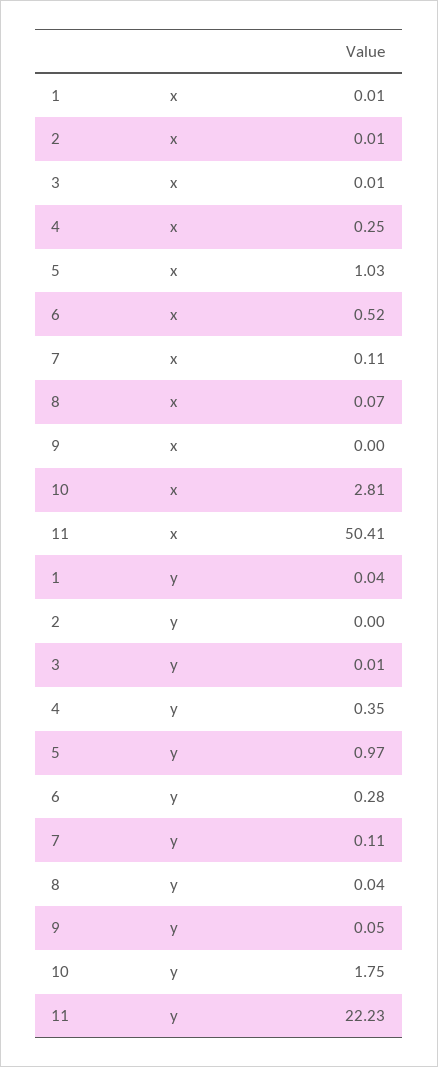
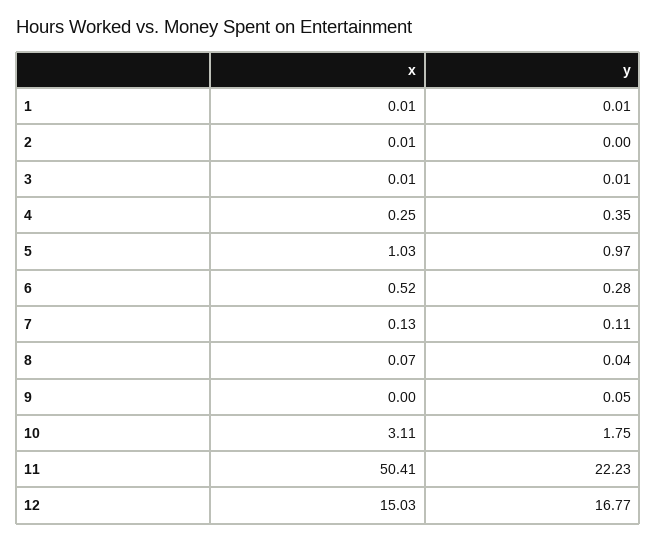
  {
    "1": {
      "x": 0.01,
-     "y": 0.04
+     "y": 0.01
    },
    "2": {
      "x": 0.01,
      "y": 0
    },
    "3": {
      "x": 0.01,
      "y": 0.01
    },
    "4": {
      "x": 0.25,
      "y": 0.35
    },
    "5": {
      "x": 1.03,
      "y": 0.97
    },
    "6": {
      "x": 0.52,
      "y": 0.28
    },
    "7": {
-     "x": 0.11,
+     "x": 0.13,
      "y": 0.11
    },
    "8": {
      "x": 0.07,
      "y": 0.04
    },
    "9": {
      "x": 0,
      "y": 0.05
    },
    "10": {
-     "x": 2.81,
+     "x": 3.11,
      "y": 1.75
    },
    "11": {
      "x": 50.41,
      "y": 22.23
-   }
+   },
+   "12": {
+     "x": 15.03,
+     "y": 16.77
+   }
  }

